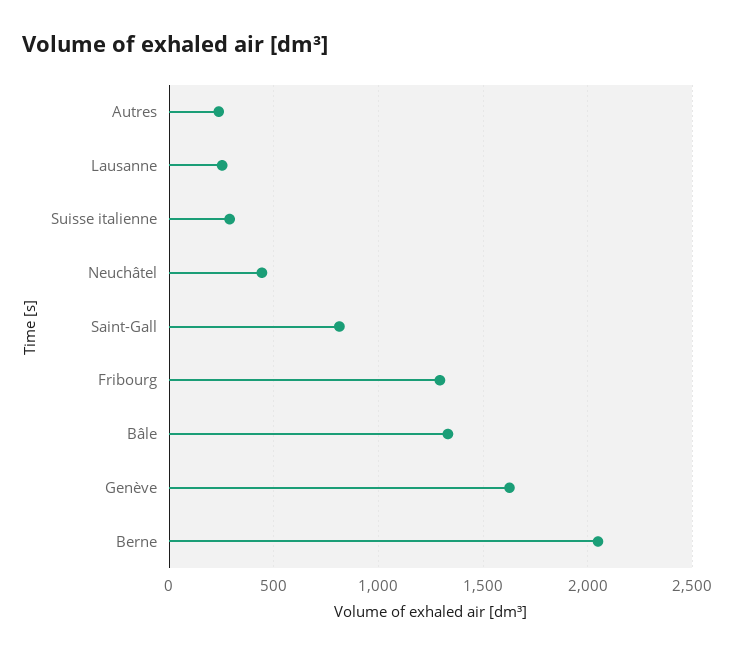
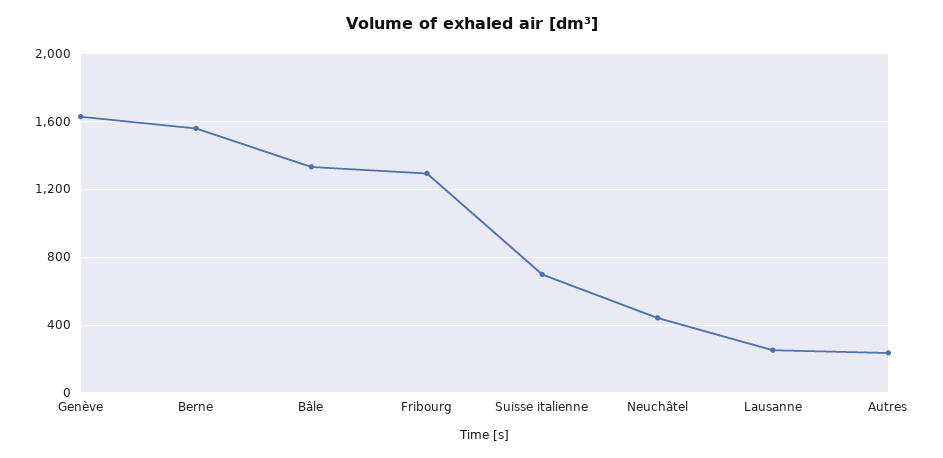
  {
    "Autres": 250,
    "Lausanne": 250,
-   "Suisse italienne": 300,
+   "Suisse italienne": 700,
    "Neuchâtel": 450,
-   "Saint-Gall": 800,
    "Fribourg": 1300,
    "Bâle": 1350,
    "Genève": 1650,
-   "Berne": 2050
+   "Berne": 1550
  }

